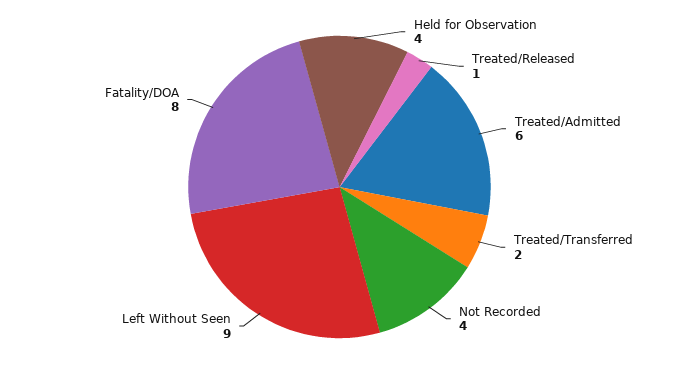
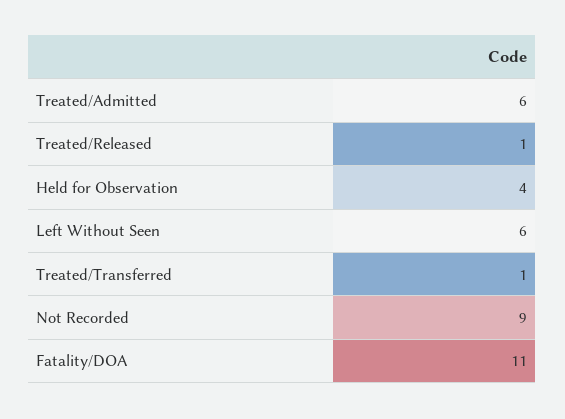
  {
    "Held for Observation": 4,
    "Treated/Released": 1,
    "Treated/Admitted": 6,
-   "Treated/Transferred": 2,
+   "Treated/Transferred": 1,
-   "Not Recorded": 4,
+   "Not Recorded": 9,
-   "Left Without Seen": 9,
+   "Left Without Seen": 6,
-   "Fatality/DOA": 8
+   "Fatality/DOA": 11
  }

